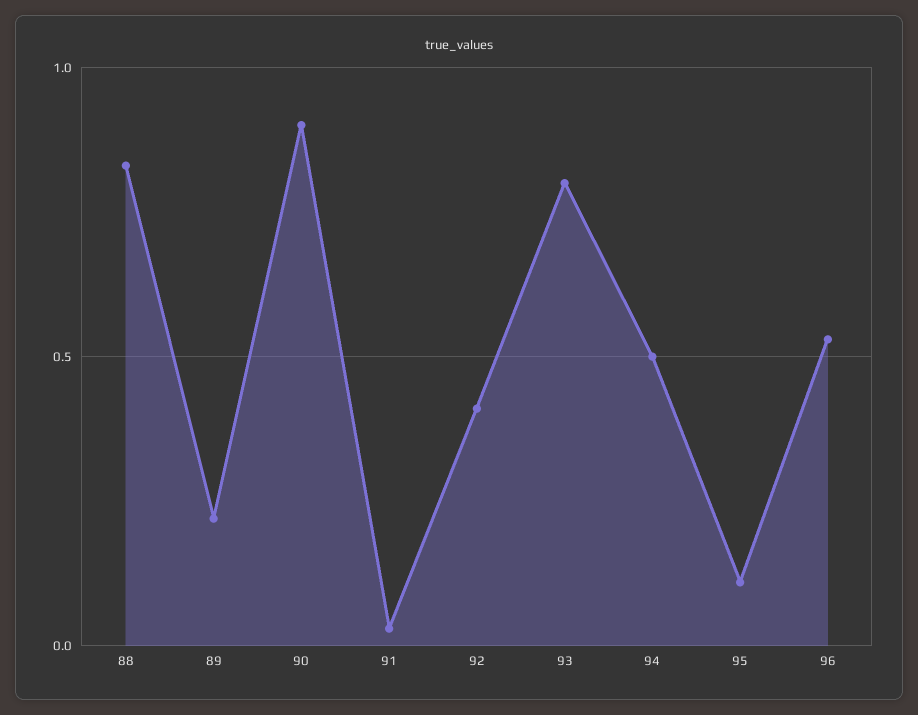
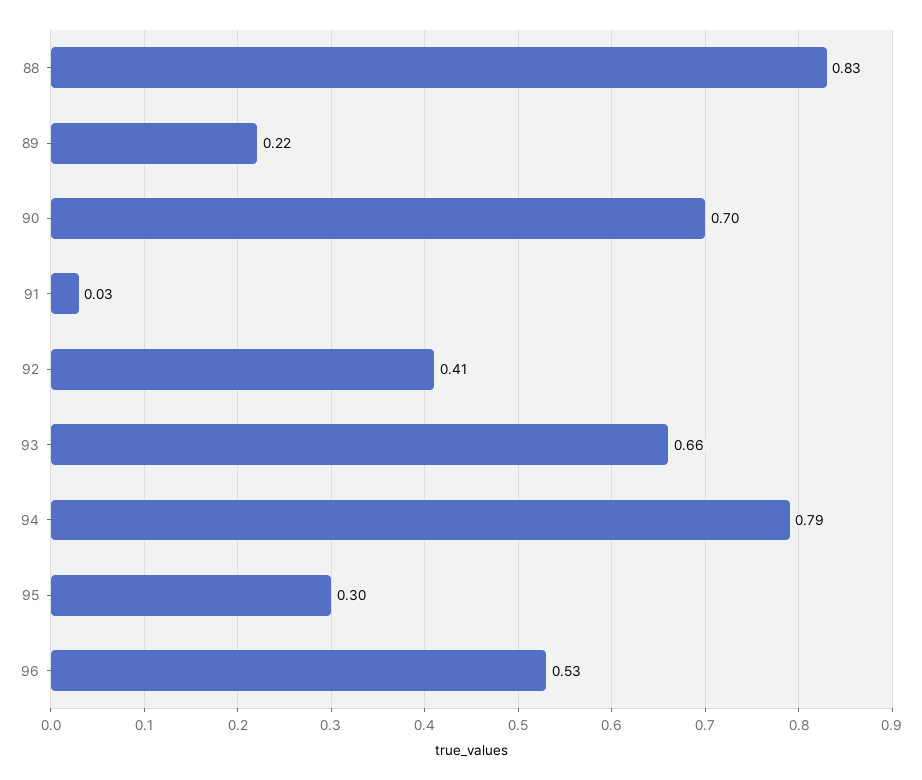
  {
    "88": 0.83,
    "89": 0.22,
-   "90": 0.9,
+   "90": 0.7,
    "91": 0.03,
    "92": 0.41,
-   "93": 0.8,
+   "93": 0.66,
-   "94": 0.5,
+   "94": 0.79,
-   "95": 0.1,
+   "95": 0.3,
    "96": 0.53
  }

